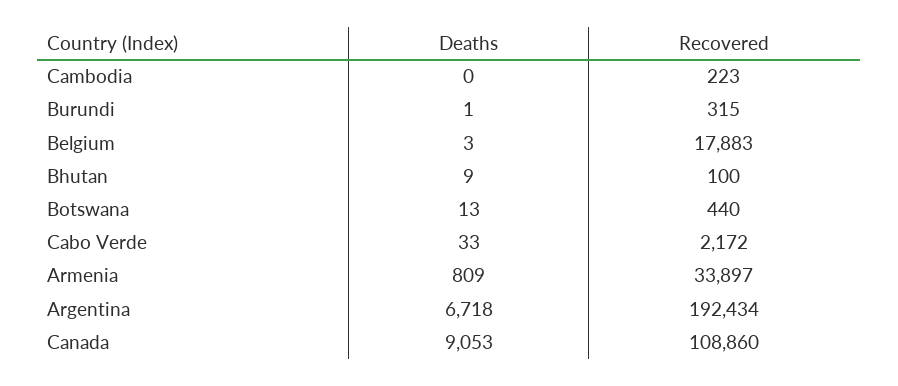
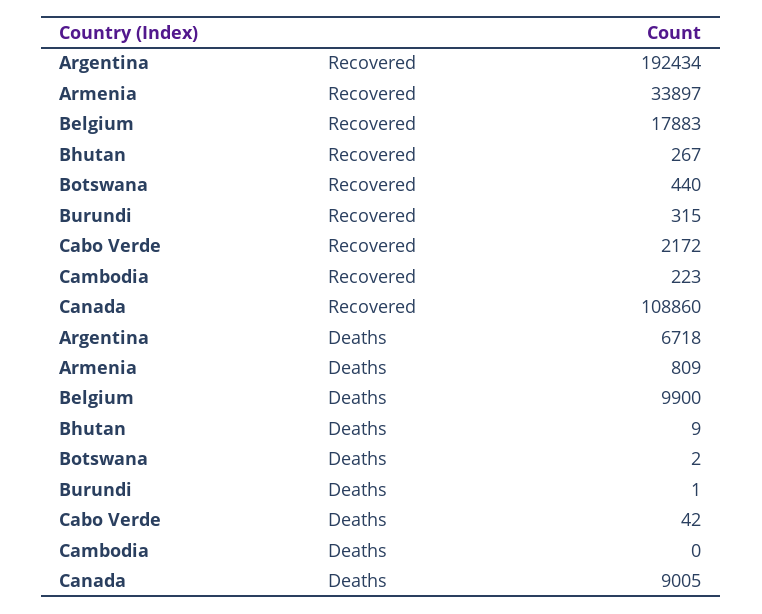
  {
    "Deaths": {
      "Cambodia": 0,
      "Burundi": 1,
-     "Belgium": 3,
+     "Belgium": 9900,
      "Bhutan": 9,
-     "Botswana": 13,
+     "Botswana": 2,
-     "Cabo Verde": 33,
+     "Cabo Verde": 42,
      "Armenia": 809,
      "Argentina": 6718,
-     "Canada": 9053
+     "Canada": 9005
    },
    "Recovered": {
      "Cambodia": 223,
      "Burundi": 315,
      "Belgium": 17883,
-     "Bhutan": 100,
+     "Bhutan": 267,
      "Botswana": 440,
      "Cabo Verde": 2172,
      "Armenia": 33897,
      "Argentina": 192434,
      "Canada": 108860
    }
  }

